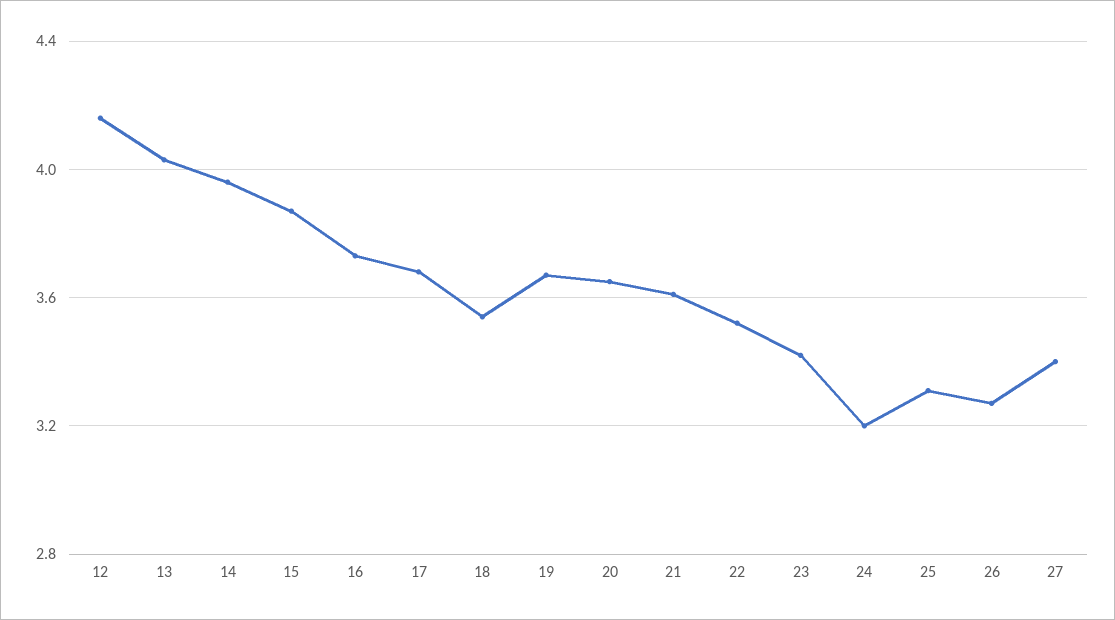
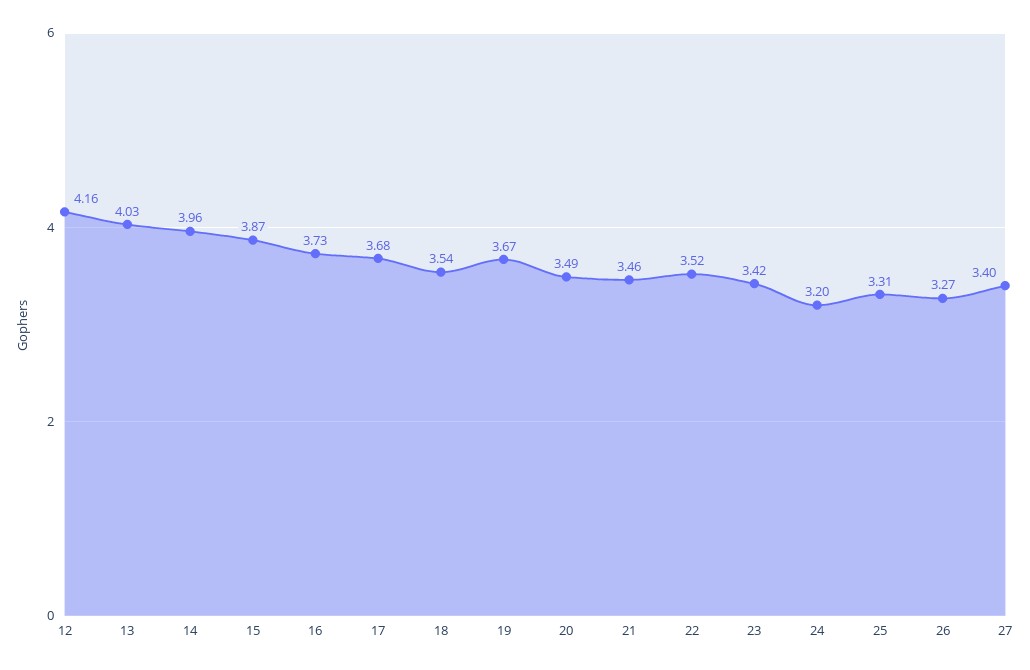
  {
    "12": 4.16,
    "13": 4.03,
    "14": 3.96,
    "15": 3.87,
    "16": 3.73,
    "17": 3.68,
    "18": 3.54,
    "19": 3.67,
-   "20": 3.65,
+   "20": 3.49,
-   "21": 3.6,
+   "21": 3.46,
    "22": 3.52,
    "23": 3.42,
    "24": 3.2,
    "25": 3.31,
    "26": 3.27,
    "27": 3.4
  }

